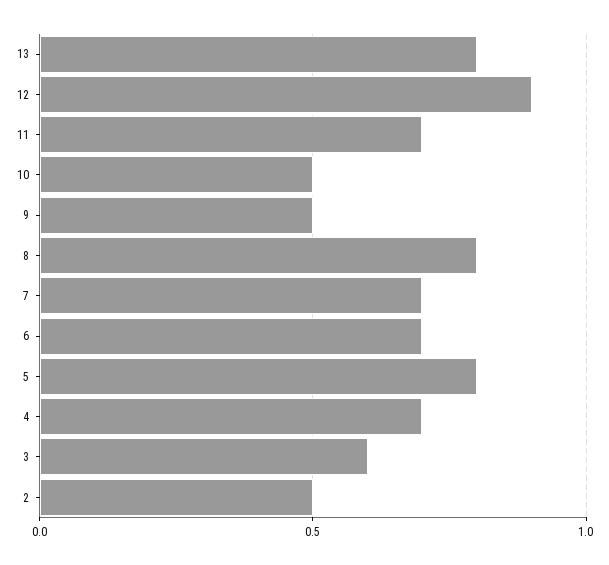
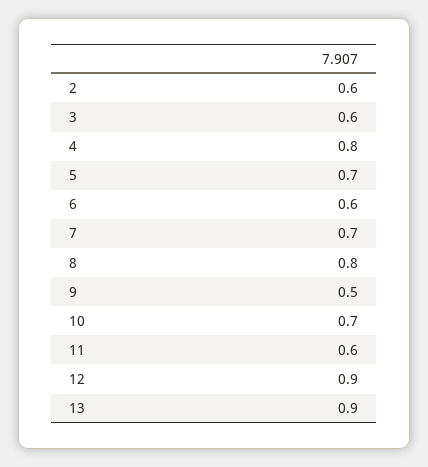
  {
-   "13": 0.8,
+   "13": 0.9,
    "12": 0.9,
-   "11": 0.7,
+   "11": 0.6,
-   "10": 0.5,
+   "10": 0.7,
    "9": 0.5,
    "8": 0.8,
    "7": 0.7,
-   "6": 0.7,
+   "6": 0.6,
-   "5": 0.8,
+   "5": 0.7,
-   "4": 0.7,
+   "4": 0.8,
    "3": 0.6,
-   "2": 0.5
+   "2": 0.6
  }

